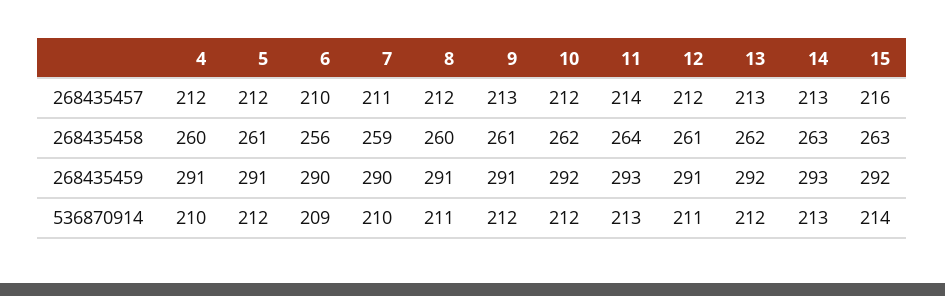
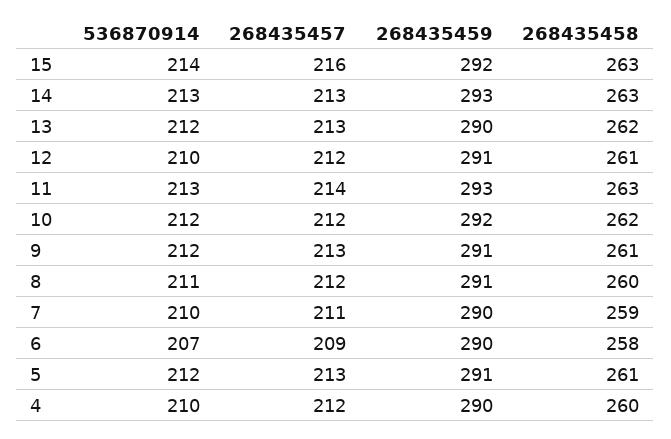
  {
    "4": {
      "268435457": 212,
      "268435458": 260,
-     "268435459": 291,
+     "268435459": 290,
      "536870914": 210
    },
    "5": {
-     "268435457": 212,
+     "268435457": 213,
      "268435458": 261,
      "268435459": 291,
      "536870914": 212
    },
    "6": {
-     "268435457": 210,
+     "268435457": 209,
-     "268435458": 256,
+     "268435458": 258,
      "268435459": 290,
-     "536870914": 209
+     "536870914": 207
    },
    "7": {
      "268435457": 211,
      "268435458": 259,
      "268435459": 290,
      "536870914": 210
    },
    "8": {
      "268435457": 212,
      "268435458": 260,
      "268435459": 291,
      "536870914": 211
    },
    "9": {
      "268435457": 213,
      "268435458": 261,
      "268435459": 291,
      "536870914": 212
    },
    "10": {
      "268435457": 212,
      "268435458": 262,
      "268435459": 292,
      "536870914": 212
    },
    "11": {
      "268435457": 214,
-     "268435458": 264,
+     "268435458": 263,
      "268435459": 293,
      "536870914": 213
    },
    "12": {
      "268435457": 212,
      "268435458": 261,
      "268435459": 291,
-     "536870914": 211
+     "536870914": 210
    },
    "13": {
      "268435457": 213,
      "268435458": 262,
-     "268435459": 292,
+     "268435459": 290,
      "536870914": 212
    },
    "14": {
      "268435457": 213,
      "268435458": 263,
      "268435459": 293,
      "536870914": 213
    },
    "15": {
      "268435457": 216,
      "268435458": 263,
      "268435459": 292,
      "536870914": 214
    }
  }

